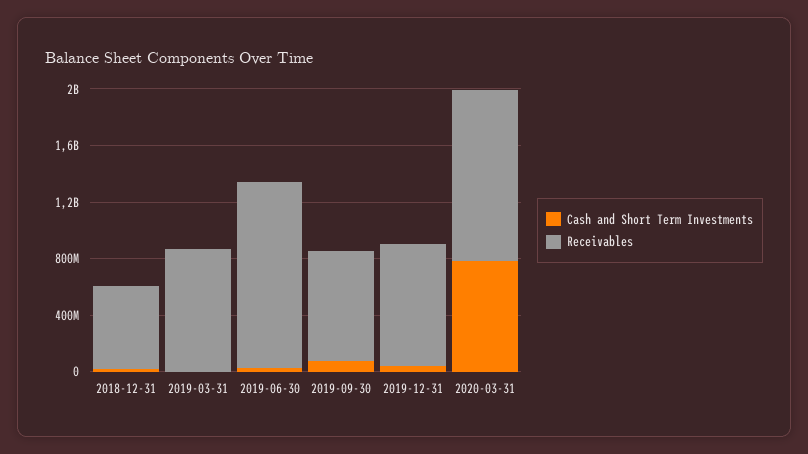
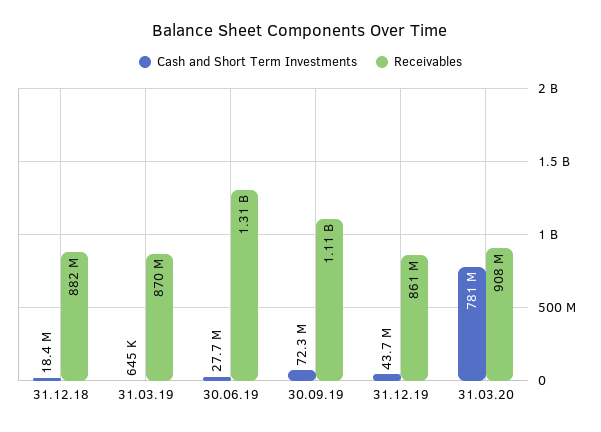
  {
    "Cash and Short Term Investments": {
      "2018-12-31": 18400000,
      "2019-03-31": 645000,
      "2019-06-30": 27700000,
      "2019-09-30": 72300000,
      "2019-12-31": 43700000,
      "2020-03-31": 781000000
    },
    "Receivables": {
-     "2018-12-31": 600000000,
+     "2018-12-31": 882000000,
      "2019-03-31": 870000000,
      "2019-06-30": 1310000000,
-     "2019-09-30": 800000000,
+     "2019-09-30": 1110000000,
      "2019-12-31": 861000000,
-     "2020-03-31": 1200000000
+     "2020-03-31": 908000000
    }
  }

